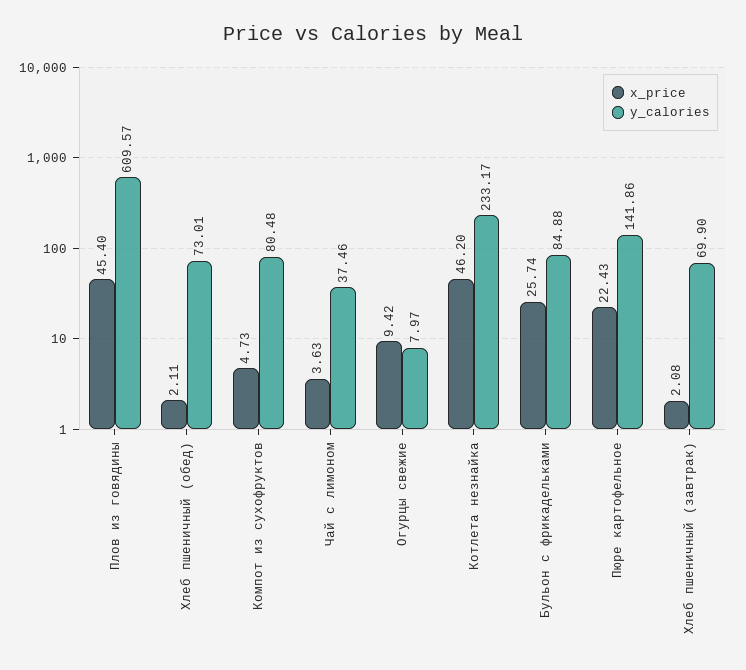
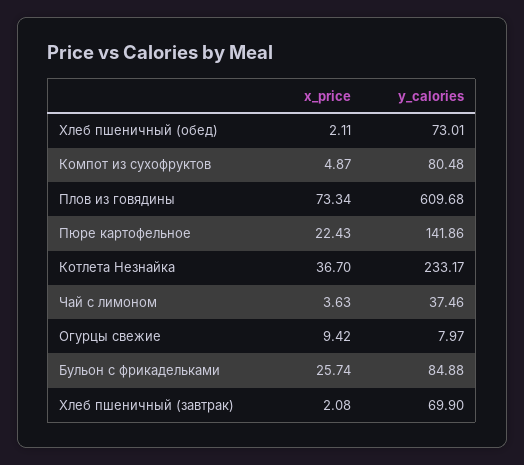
  {
    "x_price": {
-     "Плов из говядины": 45.4,
+     "Плов из говядины": 73.34,
      "Хлеб пшеничный (обед)": 2.11,
-     "Компот из сухофруктов": 4.73,
+     "Компот из сухофруктов": 4.87,
      "Чай с лимоном": 3.63,
      "Огурцы свежие": 9.42,
-     "Котлета незнайка": 46.2,
+     "Котлета незнайка": 36.7,
      "Бульон с фрикадельками": 25.74,
      "Пюре картофельное": 22.43,
      "Хлеб пшеничный (завтрак)": 2.08
    },
    "y_calories": {
-     "Плов из говядины": 609.57,
+     "Плов из говядины": 609.68,
      "Хлеб пшеничный (обед)": 73.01,
      "Компот из сухофруктов": 80.48,
      "Чай с лимоном": 37.46,
      "Огурцы свежие": 7.97,
      "Котлета незнайка": 233.17,
      "Бульон с фрикадельками": 84.88,
      "Пюре картофельное": 141.86,
      "Хлеб пшеничный (завтрак)": 69.9
    }
  }

